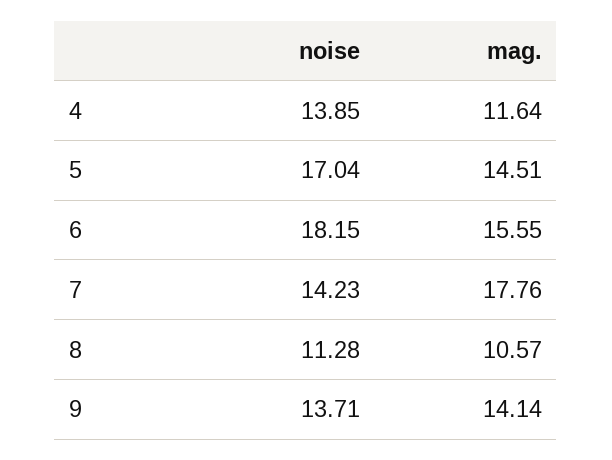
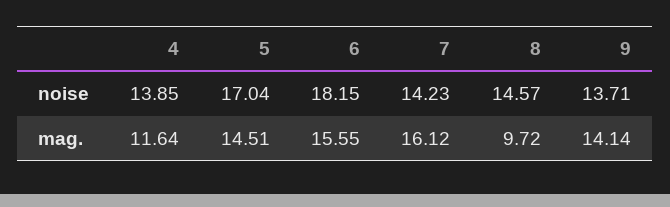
  {
    "noise": {
      "4": 13.85,
      "5": 17.04,
      "6": 18.15,
      "7": 14.23,
-     "8": 11.28,
+     "8": 14.57,
      "9": 13.71
    },
    "mag.": {
      "4": 11.64,
      "5": 14.51,
      "6": 15.55,
-     "7": 17.76,
+     "7": 16.12,
-     "8": 10.57,
+     "8": 9.72,
      "9": 14.14
    }
  }

